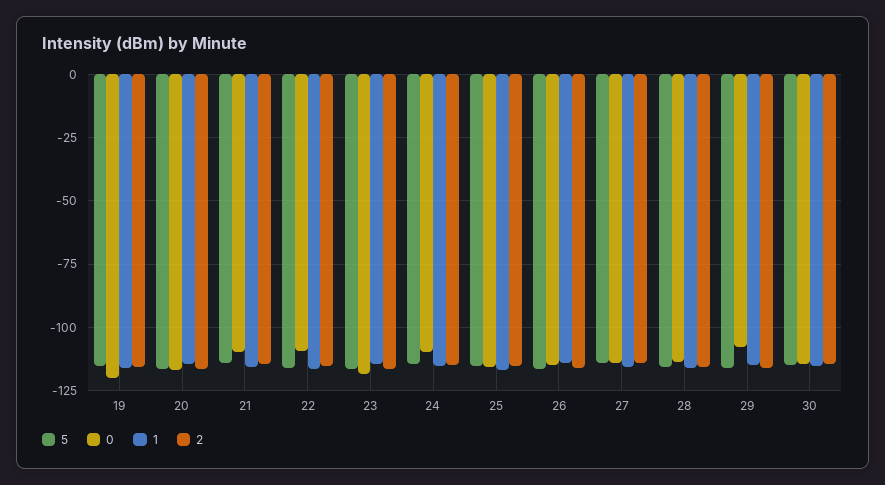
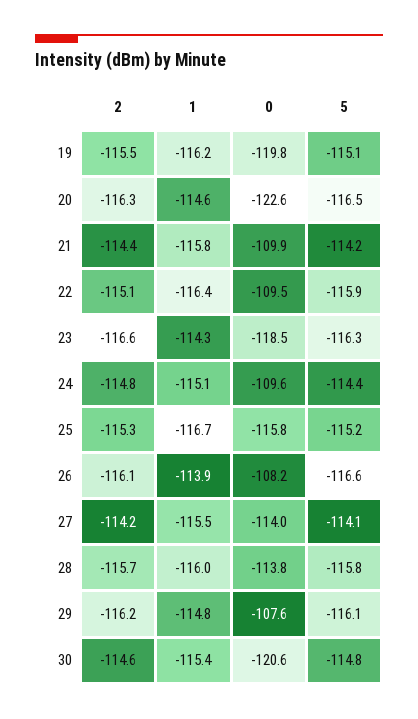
  {
    "5": {
      "19": -115.1,
      "20": -116.5,
      "21": -114.2,
      "22": -115.9,
      "23": -116.3,
      "24": -114.4,
      "25": -115.2,
      "26": -116.6,
      "27": -114.1,
      "28": -115.8,
      "29": -116.1,
      "30": -114.8
    },
    "0": {
      "19": -119.8,
-     "20": -117.5,
+     "20": -122.6,
      "21": -109.9,
      "22": -109.5,
      "23": -118.5,
      "24": -109.6,
      "25": -115.8,
-     "26": -115,
+     "26": -108.2,
      "27": -114,
      "28": -113.8,
      "29": -107.6,
-     "30": -115
+     "30": -120.6
    },
    "1": {
      "19": -116.2,
      "20": -114.6,
      "21": -115.8,
      "22": -116.4,
      "23": -114.3,
      "24": -115.1,
      "25": -116.7,
      "26": -113.9,
      "27": -115.5,
      "28": -116,
      "29": -114.8,
      "30": -115.4
    },
    "2": {
      "19": -115.5,
      "20": -116.3,
      "21": -114.4,
      "22": -115.1,
      "23": -116.6,
      "24": -114.8,
      "25": -115.3,
      "26": -116.1,
      "27": -114.2,
      "28": -115.7,
      "29": -116.2,
      "30": -114.6
    }
  }

